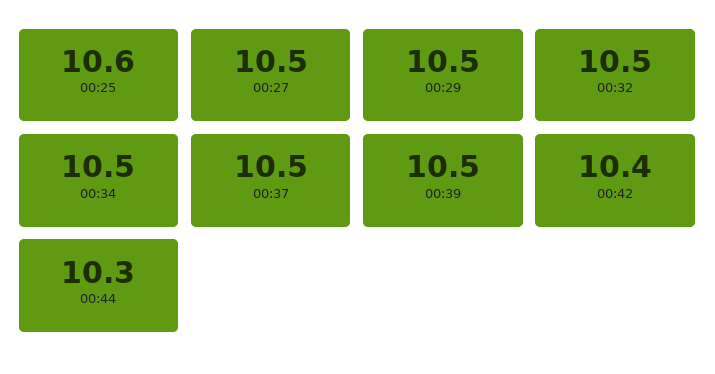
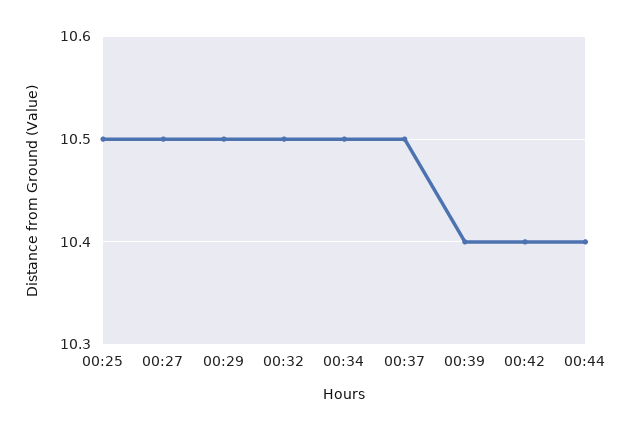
  {
-   "00:25": 10.6,
+   "00:25": 10.5,
    "00:27": 10.5,
    "00:29": 10.5,
    "00:32": 10.5,
    "00:34": 10.5,
    "00:37": 10.5,
-   "00:39": 10.5,
+   "00:39": 10.4,
    "00:42": 10.4,
-   "00:44": 10.3
+   "00:44": 10.4
  }

